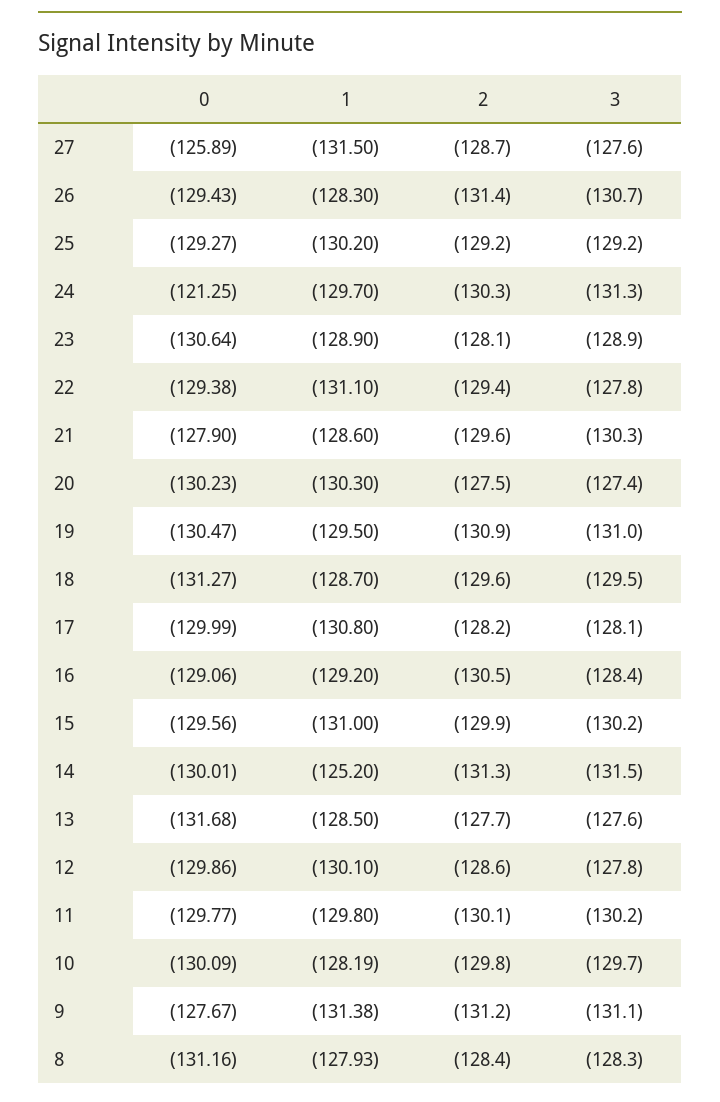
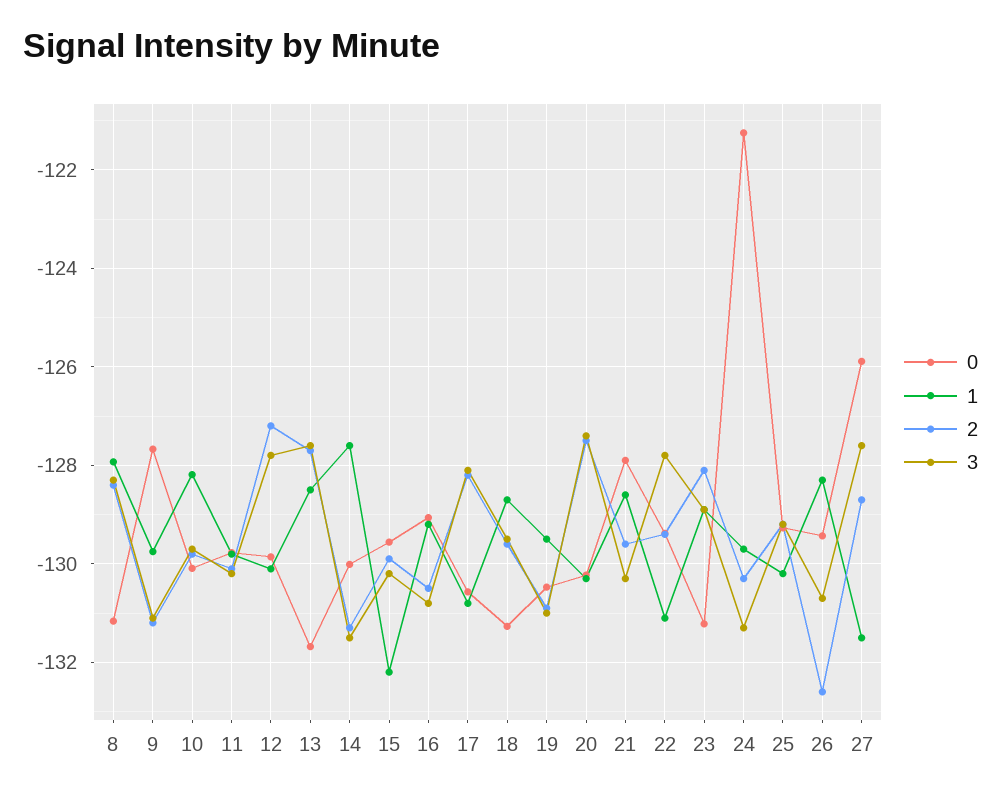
  {
    "0": {
      "27": -125.89,
      "26": -129.43,
      "25": -129.27,
      "24": -121.25,
-     "23": -130.64,
+     "23": -131.2,
      "22": -129.38,
      "21": -127.9,
      "20": -130.23,
      "19": -130.47,
      "18": -131.27,
-     "17": -129.99,
+     "17": -130.6,
      "16": -129.06,
      "15": -129.56,
      "14": -130.01,
      "13": -131.68,
      "12": -129.86,
      "11": -129.77,
      "10": -130.09,
      "9": -127.67,
      "8": -131.16
    },
    "1": {
      "27": -131.5,
      "26": -128.3,
      "25": -130.2,
      "24": -129.7,
      "23": -128.9,
      "22": -131.1,
      "21": -128.6,
      "20": -130.3,
      "19": -129.5,
      "18": -128.7,
      "17": -130.8,
      "16": -129.2,
-     "15": -131,
+     "15": -132.2,
-     "14": -125.2,
+     "14": -127.6,
      "13": -128.5,
      "12": -130.1,
      "11": -129.8,
      "10": -128.19,
-     "9": -131.38,
+     "9": -129.8,
      "8": -127.93
    },
    "2": {
      "27": -128.7,
-     "26": -131.4,
+     "26": -132.6,
      "25": -129.2,
      "24": -130.3,
      "23": -128.1,
      "22": -129.4,
      "21": -129.6,
      "20": -127.5,
      "19": -130.9,
      "18": -129.6,
      "17": -128.2,
      "16": -130.5,
      "15": -129.9,
      "14": -131.3,
      "13": -127.7,
-     "12": -128.6,
+     "12": -127.2,
      "11": -130.1,
      "10": -129.8,
      "9": -131.2,
      "8": -128.4
    },
    "3": {
      "27": -127.6,
      "26": -130.7,
      "25": -129.2,
      "24": -131.3,
      "23": -128.9,
      "22": -127.8,
      "21": -130.3,
      "20": -127.4,
      "19": -131,
      "18": -129.5,
      "17": -128.1,
-     "16": -128.4,
+     "16": -130.8,
      "15": -130.2,
      "14": -131.5,
      "13": -127.6,
      "12": -127.8,
      "11": -130.2,
      "10": -129.7,
      "9": -131.1,
      "8": -128.3
    }
  }

